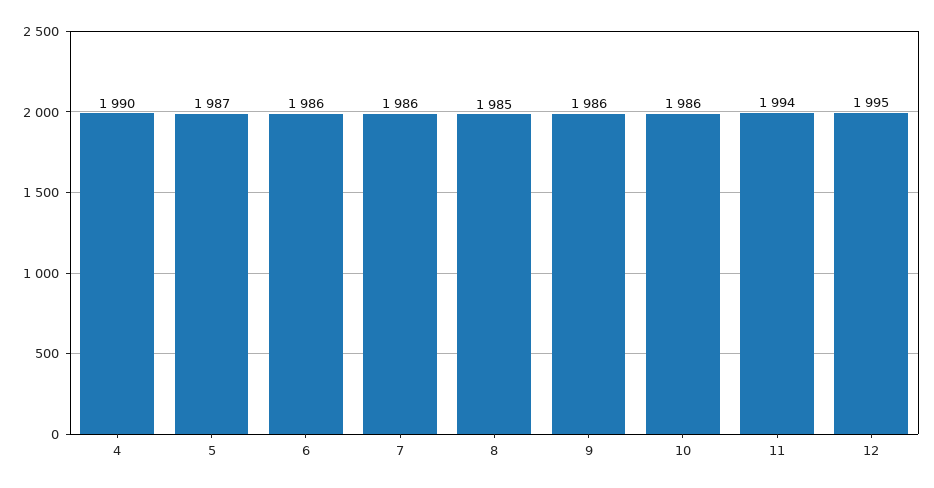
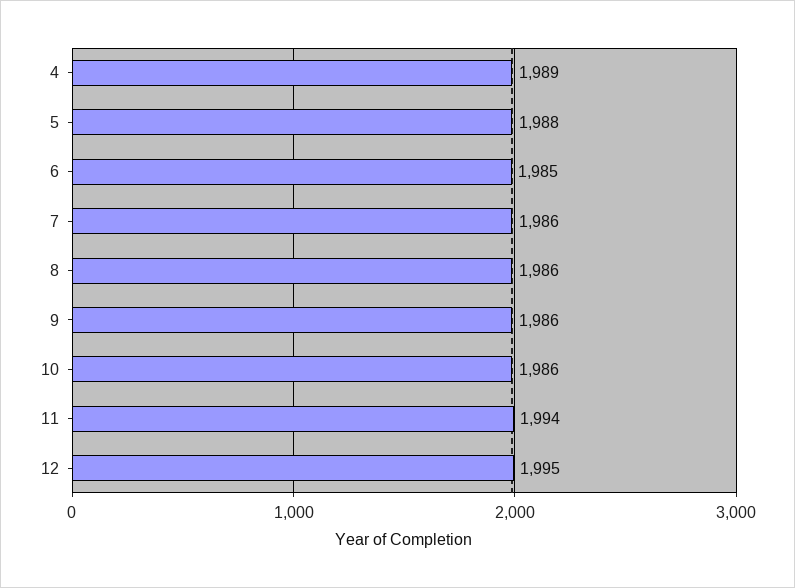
  {
-   "4": 1990,
+   "4": 1989,
-   "5": 1987,
+   "5": 1988,
-   "6": 1986,
+   "6": 1985,
    "7": 1986,
-   "8": 1985,
+   "8": 1986,
    "9": 1986,
    "10": 1986,
    "11": 1994,
    "12": 1995
  }

